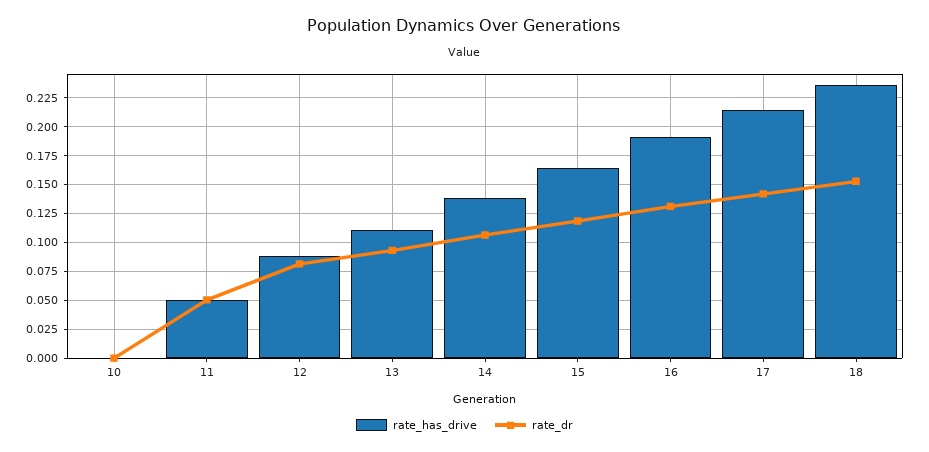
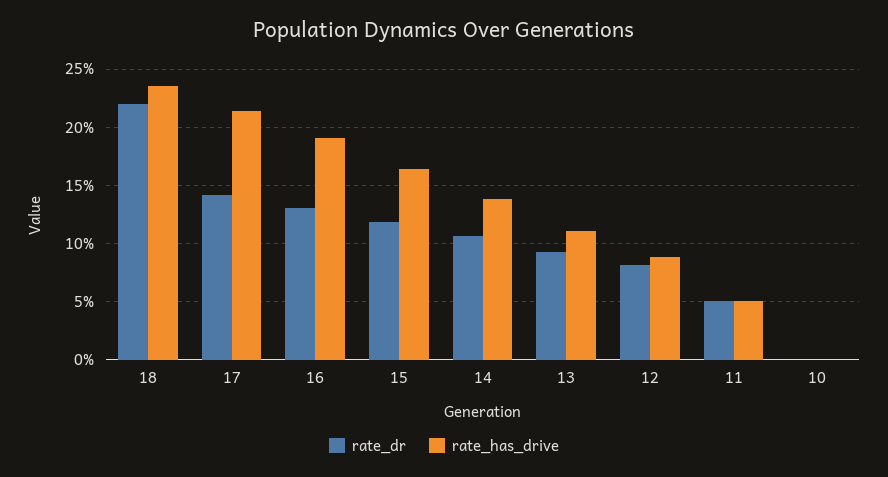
  {
    "rate_has_drive": {
      "10": 0,
      "11": 0.05,
      "12": 0.09,
      "13": 0.11,
      "14": 0.14,
      "15": 0.16,
      "16": 0.19,
      "17": 0.21,
      "18": 0.24
    },
    "rate_dr": {
      "10": 0,
      "11": 0.05,
      "12": 0.08,
      "13": 0.09,
      "14": 0.11,
      "15": 0.12,
      "16": 0.13,
      "17": 0.14,
-     "18": 0.15
+     "18": 0.22
    }
  }

